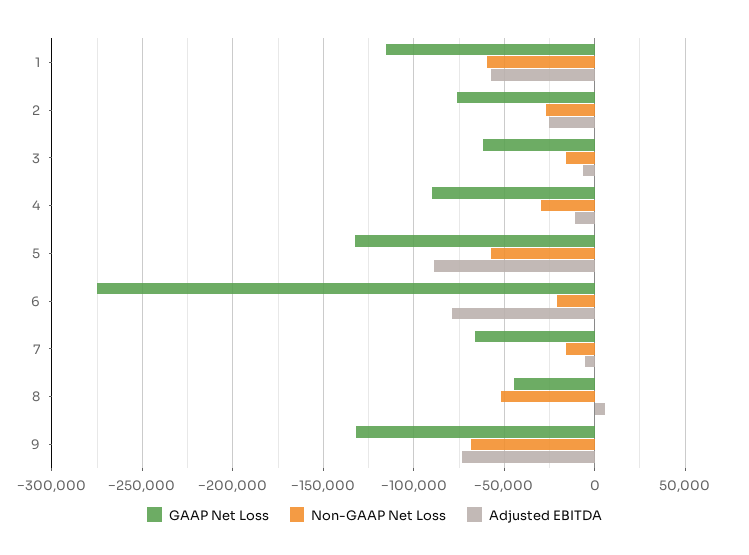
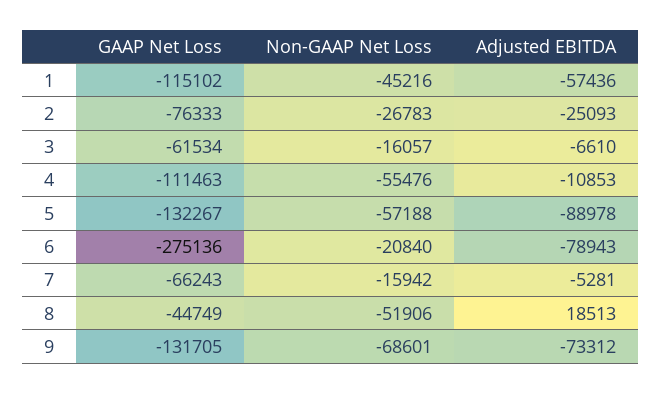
  {
    "GAAP Net Loss": {
      "1": -115102,
      "2": -76333,
      "3": -61534,
-     "4": -90000,
+     "4": -111463,
      "5": -132267,
      "6": -275136,
      "7": -66243,
      "8": -44749,
      "9": -131705
    },
    "Non-GAAP Net Loss": {
-     "1": -60000,
+     "1": -45216,
      "2": -26783,
      "3": -16057,
-     "4": -30000,
+     "4": -55476,
      "5": -57188,
      "6": -20840,
      "7": -15942,
      "8": -51906,
      "9": -68601
    },
    "Adjusted EBITDA": {
      "1": -57436,
      "2": -25093,
      "3": -6610,
      "4": -10853,
      "5": -88978,
      "6": -78943,
      "7": -5281,
-     "8": 5000,
+     "8": 18513,
      "9": -73312
    }
  }

